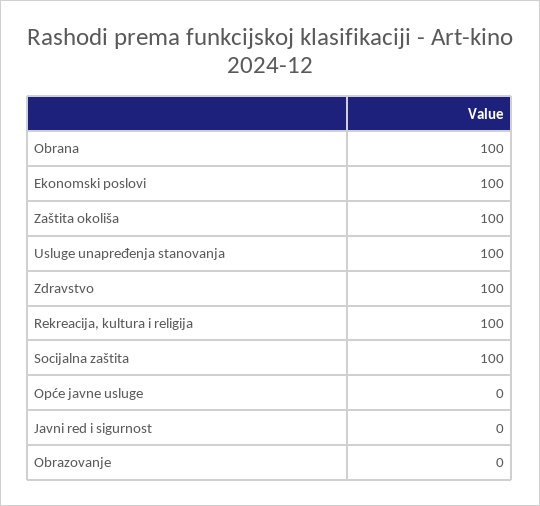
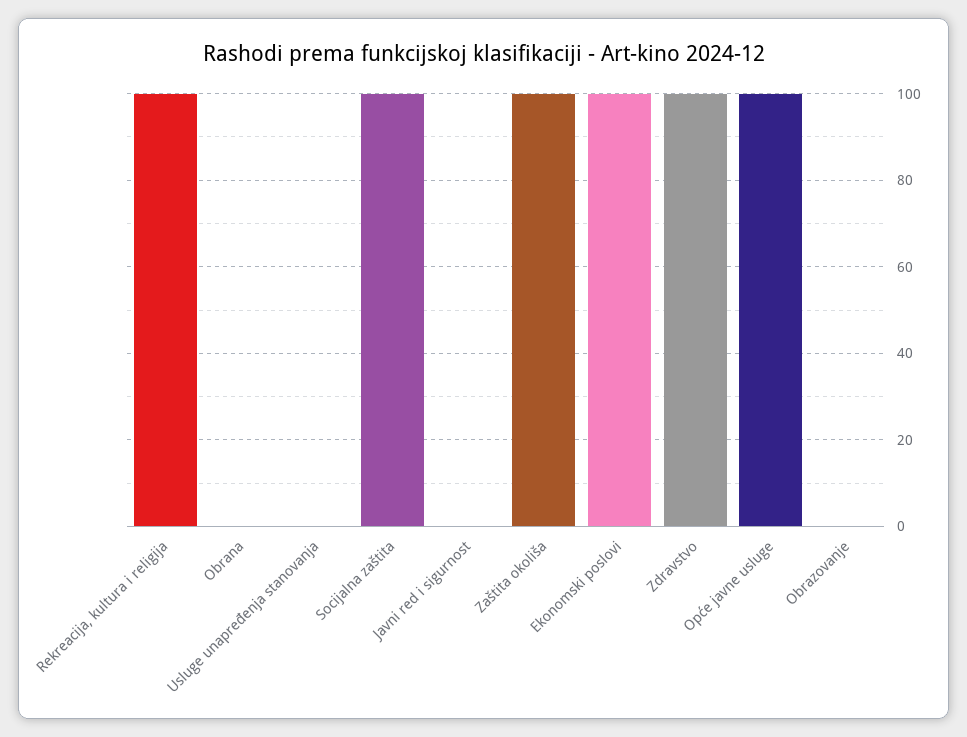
  {
-   "Obrana": 100,
+   "Obrana": 0,
    "Ekonomski poslovi": 100,
    "Zaštita okoliša": 100,
-   "Usluge unapređenja stanovanja": 100,
+   "Usluge unapređenja stanovanja": 0,
    "Zdravstvo": 100,
    "Rekreacija, kultura i religija": 100,
    "Socijalna zaštita": 100,
-   "Opće javne usluge": 0,
+   "Opće javne usluge": 100,
    "Javni red i sigurnost": 0,
    "Obrazovanje": 0
  }

